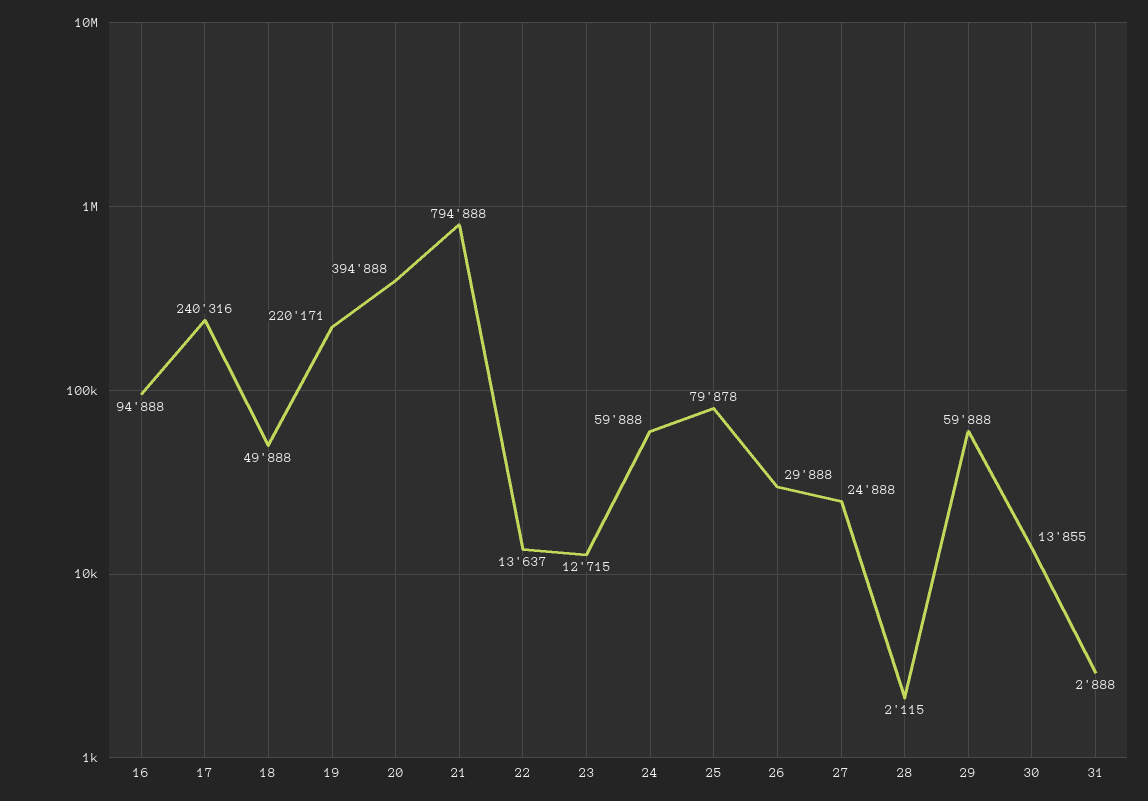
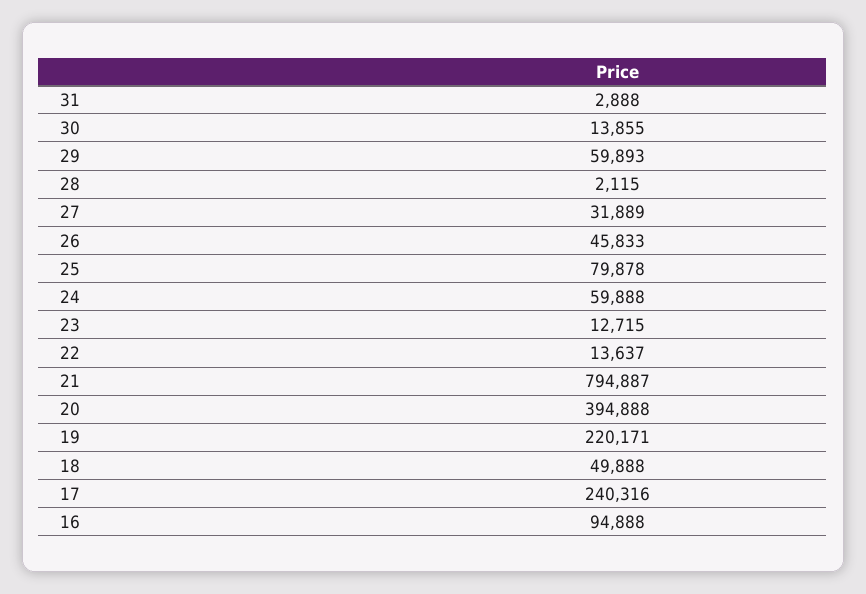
  {
    "16": 94888,
    "17": 240316,
    "18": 49888,
    "19": 220171,
    "20": 394888,
-   "21": 794888,
+   "21": 794887,
    "22": 13637,
    "23": 12715,
    "24": 59888,
    "25": 79878,
-   "26": 29888,
+   "26": 45833,
-   "27": 24888,
+   "27": 31889,
    "28": 2115,
-   "29": 59888,
+   "29": 59893,
    "30": 13855,
    "31": 2888
  }

